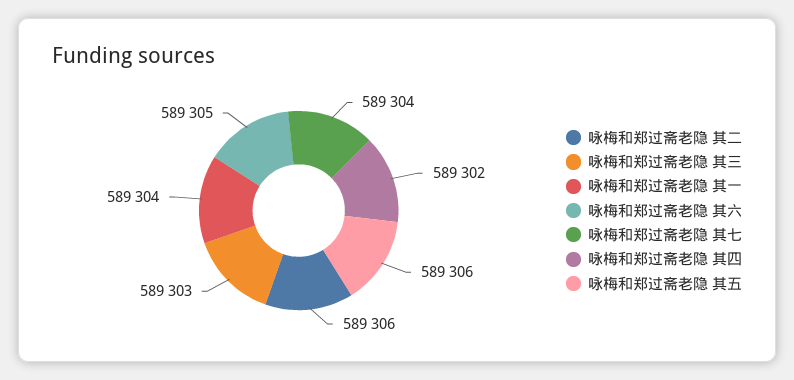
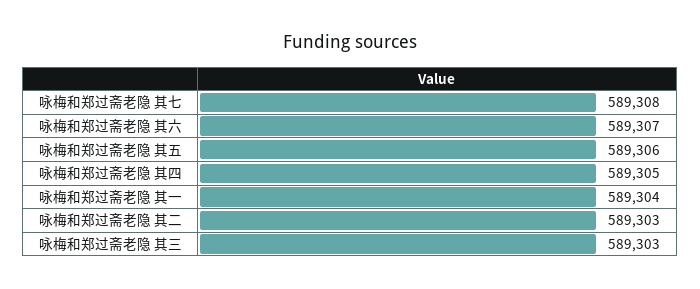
  {
-   "咏梅和郑过斋老隐 其二": 589306,
+   "咏梅和郑过斋老隐 其二": 589303,
    "咏梅和郑过斋老隐 其三": 589303,
    "咏梅和郑过斋老隐 其一": 589304,
-   "咏梅和郑过斋老隐 其六": 589305,
+   "咏梅和郑过斋老隐 其六": 589307,
-   "咏梅和郑过斋老隐 其七": 589304,
+   "咏梅和郑过斋老隐 其七": 589308,
-   "咏梅和郑过斋老隐 其四": 589302,
+   "咏梅和郑过斋老隐 其四": 589305,
    "咏梅和郑过斋老隐 其五": 589306
  }

